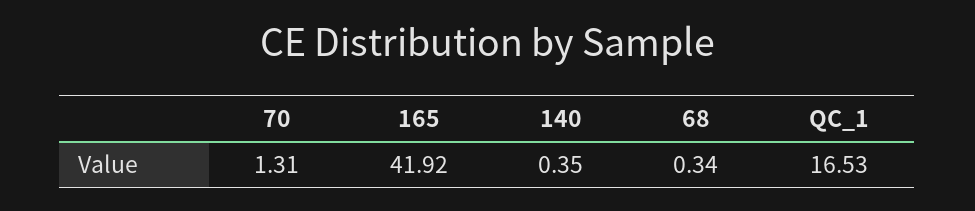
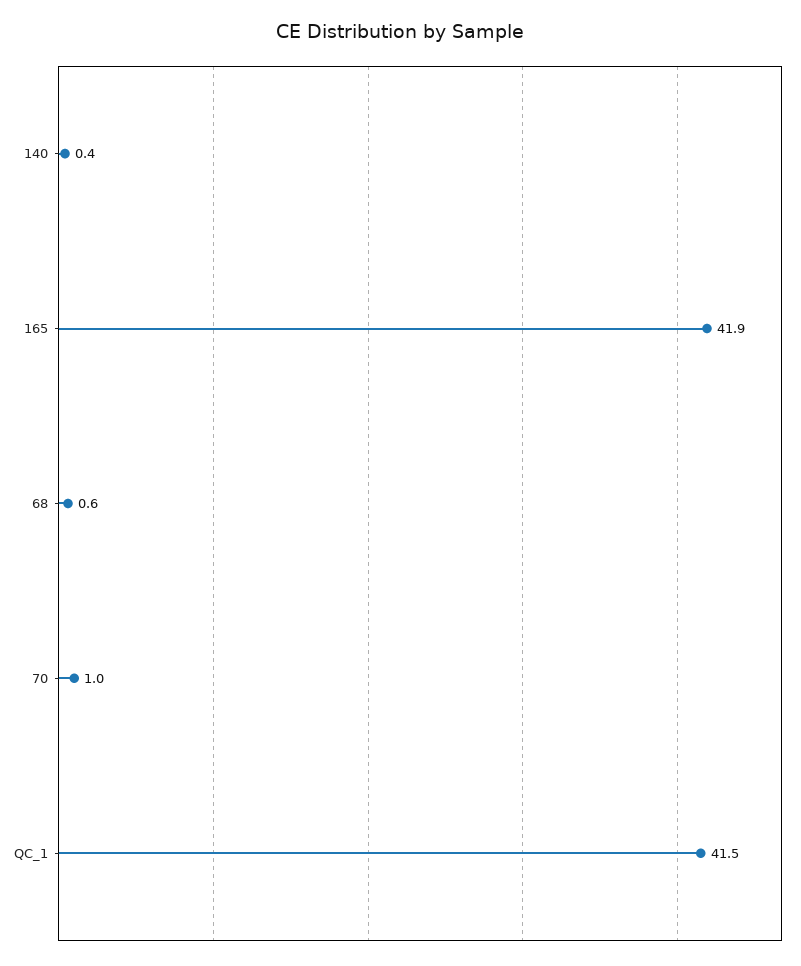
  {
-   "70": 1.31,
+   "70": 1,
    "165": 41.92,
    "140": 0.35,
-   "68": 0.34,
+   "68": 0.6,
-   "QC_1": 16.53
+   "QC_1": 41.5
  }

